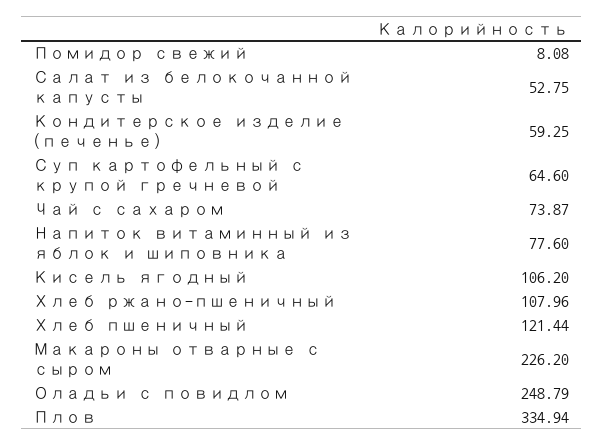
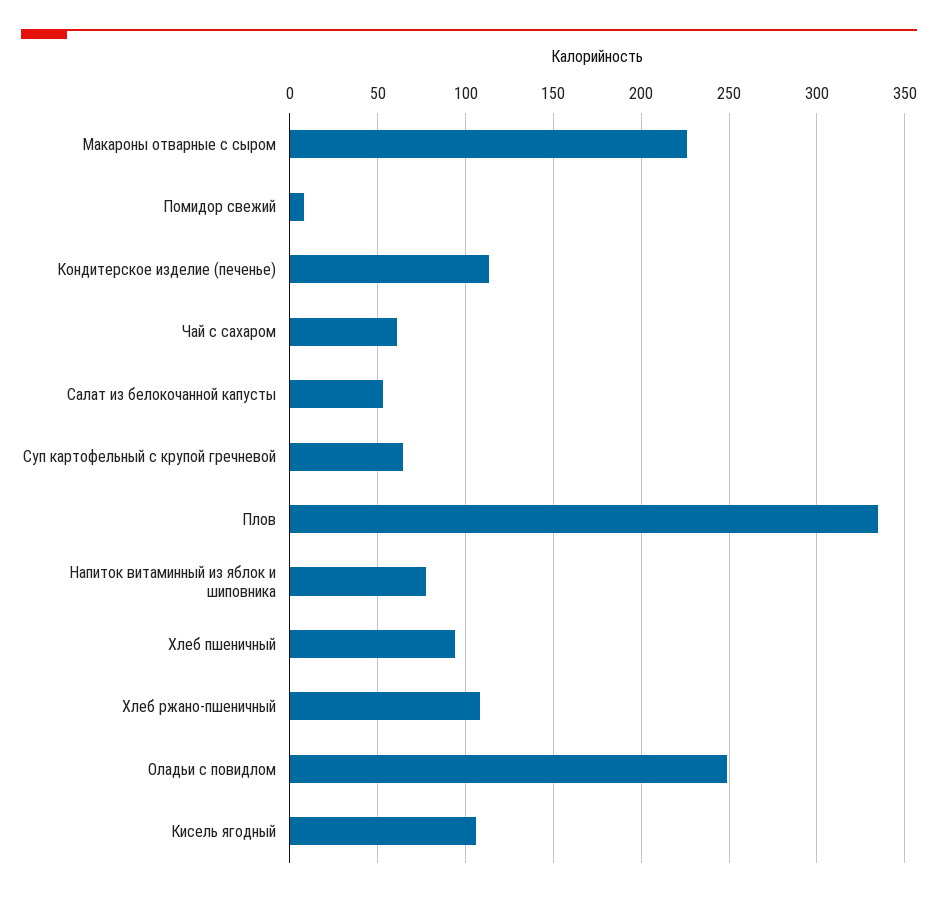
  {
    "Помидор свежий": 8.08,
    "Салат из белокочанной капусты": 52.75,
-   "Кондитерское изделие (печенье)": 59.25,
+   "Кондитерское изделие (печенье)": 115,
    "Суп картофельный с крупой гречневой": 64.6,
-   "Чай с сахаром": 73.87,
+   "Чай с сахаром": 60,
    "Напиток витаминный из яблок и шиповника": 77.6,
    "Кисель ягодный": 106.2,
    "Хлеб ржано-пшеничный": 107.96,
-   "Хлеб пшеничный": 121.44,
+   "Хлеб пшеничный": 95,
    "Макароны отварные с сыром": 226.2,
    "Оладьи с повидлом": 248.79,
    "Плов": 334.94
  }

